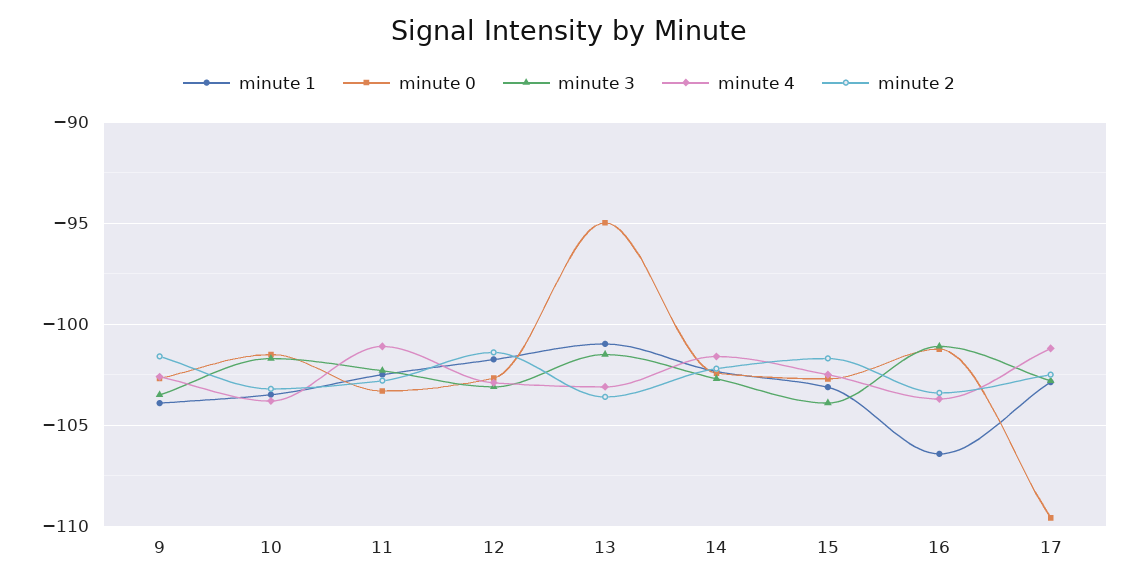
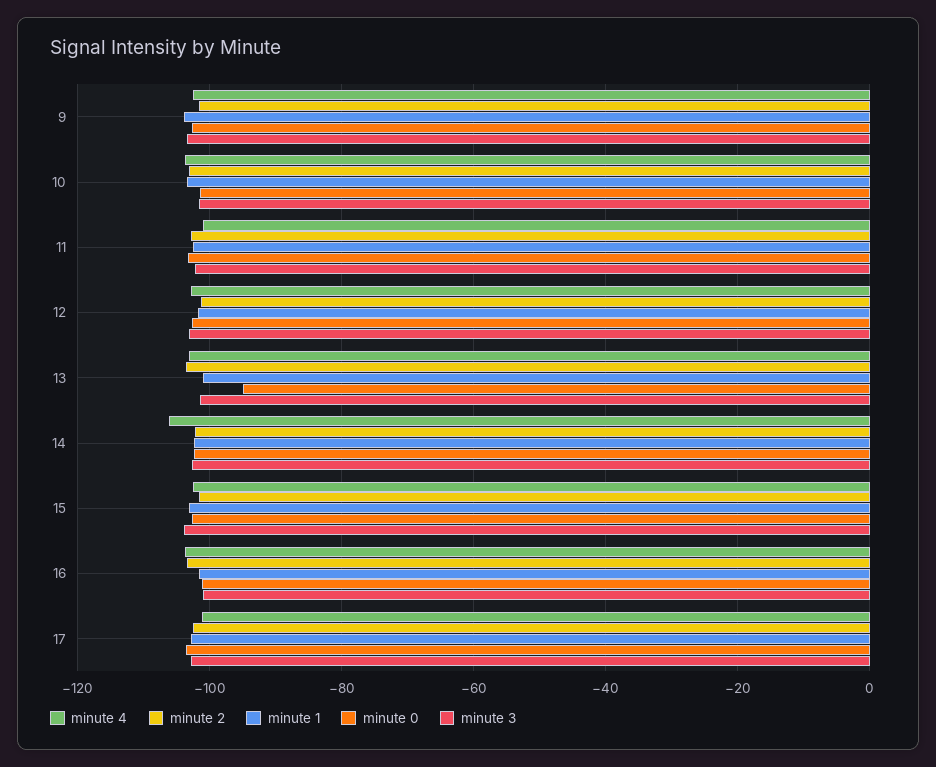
  {
    "minute 1": {
      "9": -104,
      "10": -103.5,
      "11": -102.5,
      "12": -102,
      "13": -101,
      "14": -102.5,
      "15": -103,
-     "16": -106.5,
+     "16": -102,
      "17": -103
    },
    "minute 0": {
      "9": -102.5,
      "10": -101.5,
      "11": -103.5,
      "12": -102.5,
      "13": -95,
      "14": -102.5,
      "15": -102.5,
      "16": -101,
-     "17": -109.5
+     "17": -104
    },
    "minute 3": {
      "9": -103.5,
      "10": -101.5,
      "11": -102.5,
      "12": -103,
      "13": -101.5,
      "14": -102.5,
      "15": -104,
      "16": -101,
      "17": -103
    },
    "minute 4": {
      "9": -102.5,
      "10": -104,
      "11": -101,
      "12": -103,
      "13": -103,
-     "14": -101.5,
+     "14": -106,
      "15": -102.5,
      "16": -103.5,
      "17": -101
    },
    "minute 2": {
      "9": -101.5,
      "10": -103,
      "11": -103,
      "12": -101.5,
      "13": -103.5,
      "14": -102,
      "15": -101.5,
      "16": -103.5,
      "17": -102.5
    }
  }

